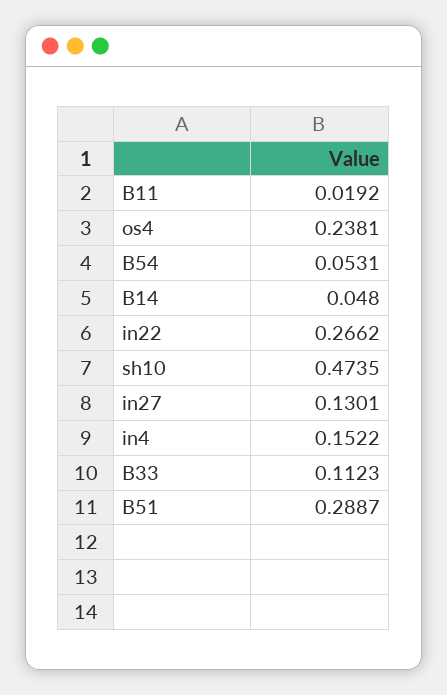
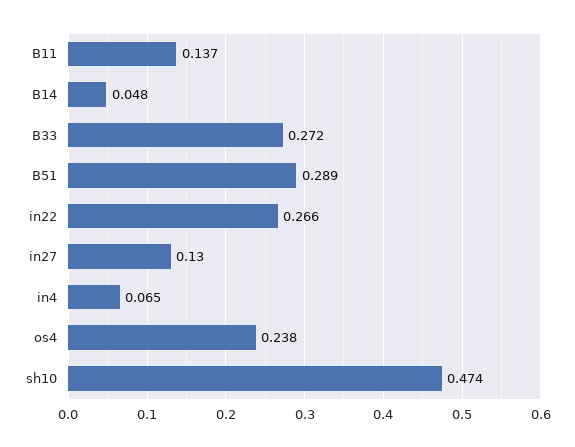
  {
-   "B11": 0.0192,
+   "B11": 0.137,
    "os4": 0.2381,
-   "B54": 0.0531,
    "B14": 0.048,
    "in22": 0.2662,
    "sh10": 0.4735,
    "in27": 0.1301,
-   "in4": 0.1522,
+   "in4": 0.065,
-   "B33": 0.1123,
+   "B33": 0.272,
    "B51": 0.2887
  }

